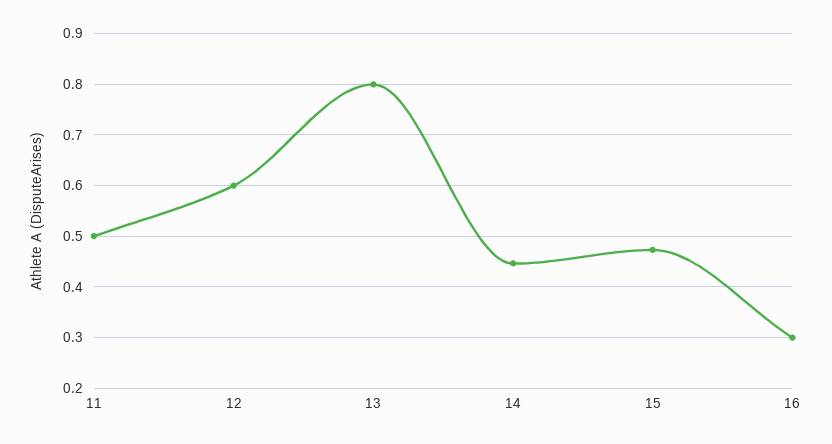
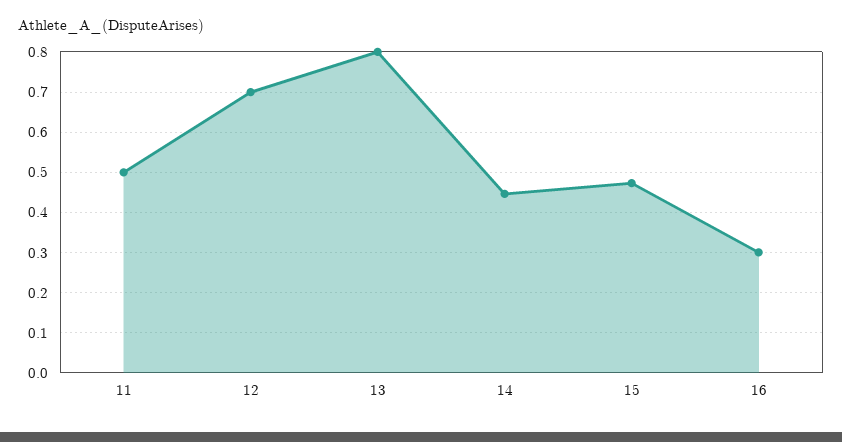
  {
    "11": 0.5,
-   "12": 0.6,
+   "12": 0.7,
    "13": 0.8,
    "14": 0.44,
    "15": 0.48,
    "16": 0.3
  }

